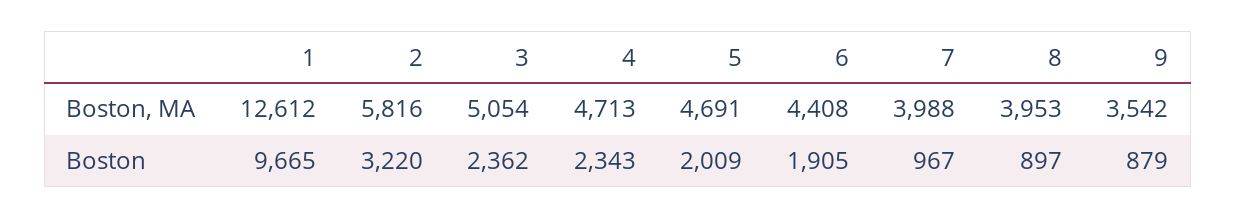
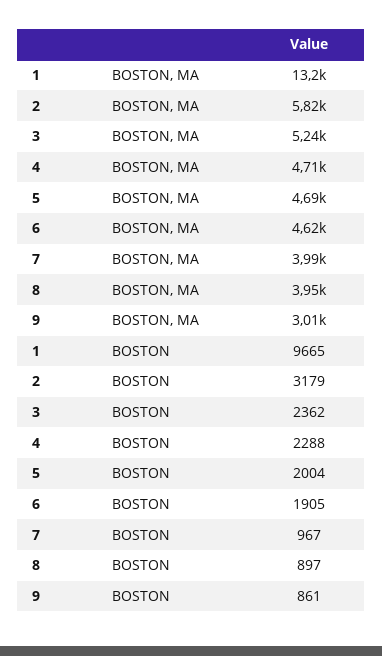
  {
    "1": {
-     "Boston, MA": 12612,
+     "Boston, MA": 13200,
      "Boston": 9665
    },
    "2": {
      "Boston, MA": 5816,
-     "Boston": 3220
+     "Boston": 3179
    },
    "3": {
-     "Boston, MA": 5054,
+     "Boston, MA": 5240,
      "Boston": 2362
    },
    "4": {
      "Boston, MA": 4713,
-     "Boston": 2343
+     "Boston": 2288
    },
    "5": {
      "Boston, MA": 4691,
-     "Boston": 2009
+     "Boston": 2004
    },
    "6": {
-     "Boston, MA": 4408,
+     "Boston, MA": 4620,
      "Boston": 1905
    },
    "7": {
      "Boston, MA": 3988,
      "Boston": 967
    },
    "8": {
      "Boston, MA": 3953,
      "Boston": 897
    },
    "9": {
-     "Boston, MA": 3542,
+     "Boston, MA": 3010,
-     "Boston": 879
+     "Boston": 861
    }
  }

